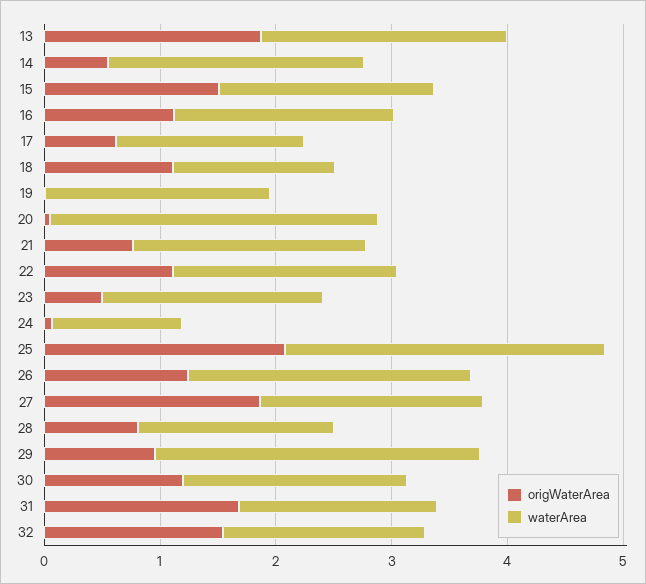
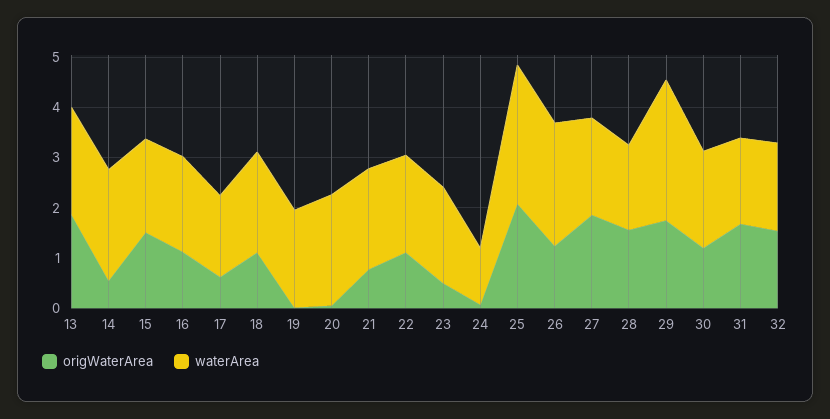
  {
    "origWaterArea": {
      "13": 1.8,
      "14": 0.6,
      "15": 1.6,
      "16": 1.2,
      "17": 0.6,
      "18": 1.2,
      "19": 0,
      "20": 0,
      "21": 0.8,
      "22": 1.2,
      "23": 0.6,
      "24": 0,
      "25": 2,
      "26": 1.2,
      "27": 1.8,
-     "28": 0.8,
+     "28": 1.6,
-     "29": 1,
+     "29": 1.8,
      "30": 1.2,
      "31": 1.6,
      "32": 1.6
    },
    "waterArea": {
      "13": 2.2,
      "14": 2.2,
      "15": 1.8,
      "16": 2,
      "17": 1.6,
-     "18": 1.4,
+     "18": 2,
      "19": 2,
-     "20": 2.8,
+     "20": 2.2,
      "21": 2,
      "22": 2,
      "23": 2,
      "24": 1.2,
      "25": 2.8,
      "26": 2.4,
      "27": 2,
      "28": 1.6,
      "29": 2.8,
      "30": 2,
      "31": 1.8,
      "32": 1.8
    }
  }

